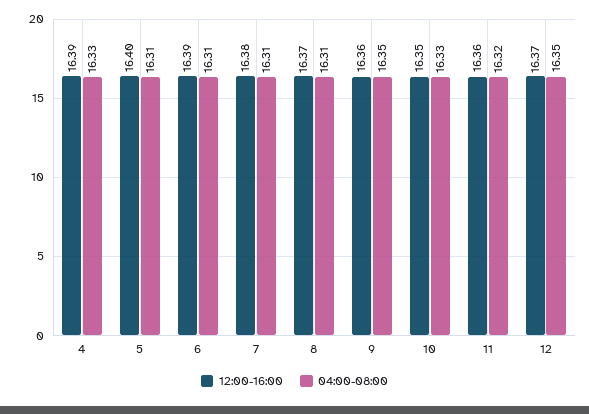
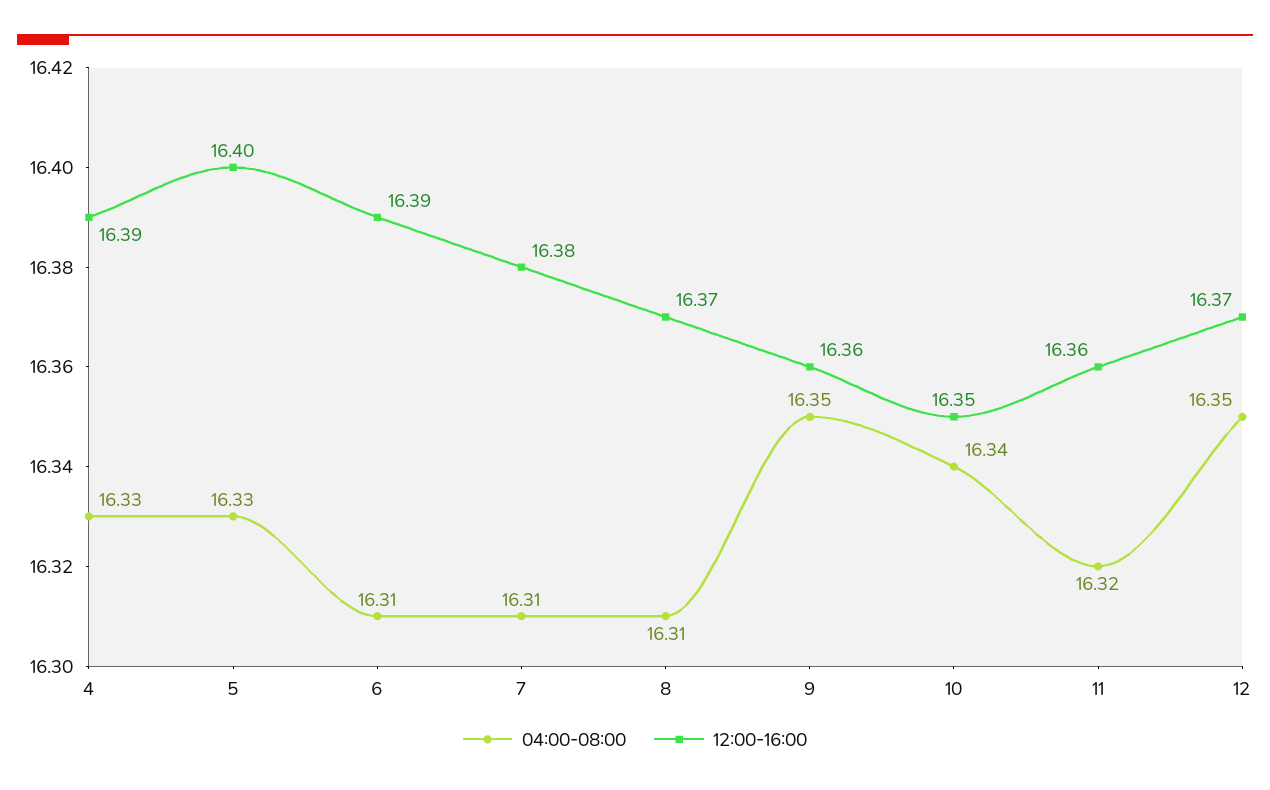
  {
    "12:00-16:00": {
      "4": 16.39,
      "5": 16.4,
      "6": 16.39,
      "7": 16.38,
      "8": 16.37,
      "9": 16.36,
      "10": 16.35,
      "11": 16.36,
      "12": 16.37
    },
    "04:00-08:00": {
      "4": 16.33,
-     "5": 16.31,
+     "5": 16.33,
      "6": 16.31,
      "7": 16.31,
      "8": 16.31,
      "9": 16.35,
-     "10": 16.33,
+     "10": 16.34,
      "11": 16.32,
      "12": 16.35
    }
  }

